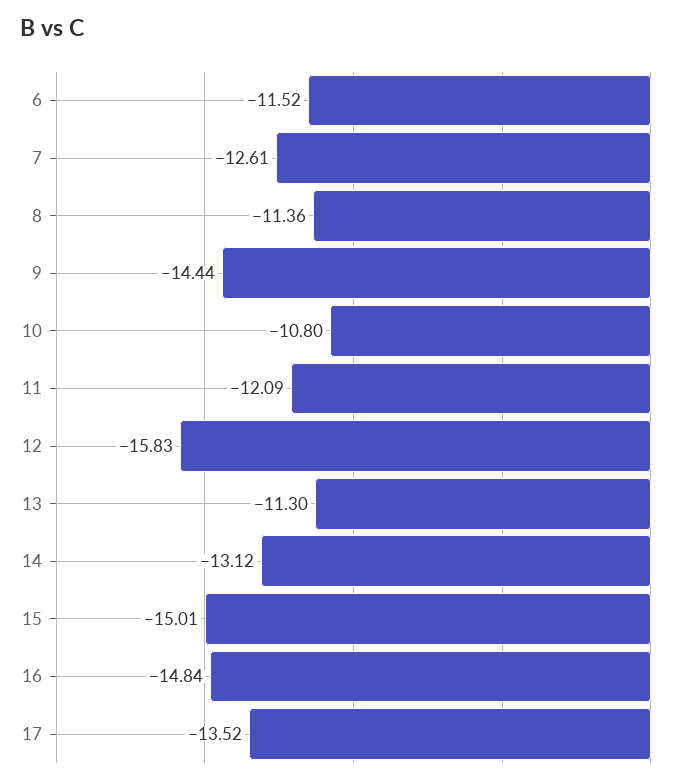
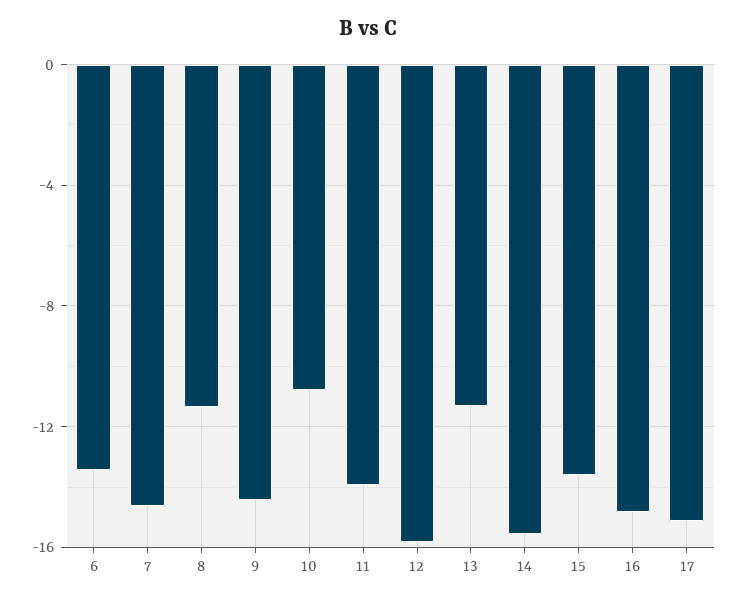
  {
-   "6": -11.52,
+   "6": -13.5,
-   "7": -12.61,
+   "7": -14.5,
    "8": -11.36,
    "9": -14.44,
    "10": -10.8,
-   "11": -12.09,
+   "11": -14,
    "12": -15.83,
    "13": -11.3,
-   "14": -13.12,
+   "14": -15.5,
-   "15": -15.01,
+   "15": -13.5,
    "16": -14.84,
-   "17": -13.52
+   "17": -15
  }

